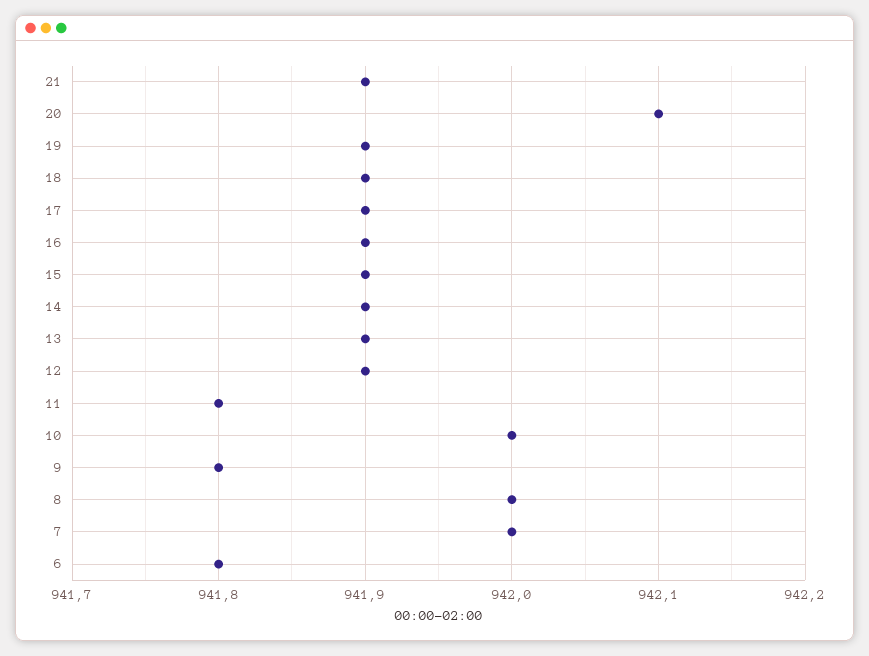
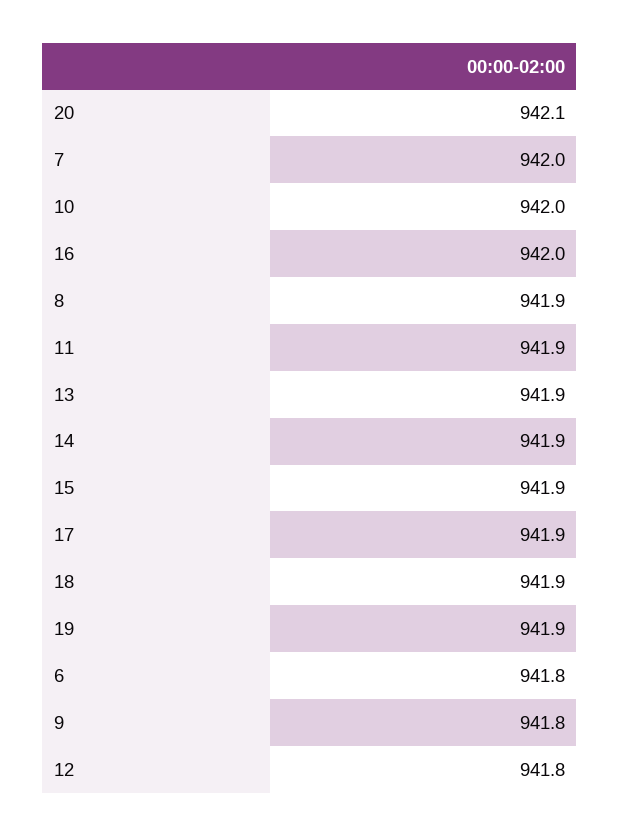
  {
-   "21": 941.9,
    "20": 942.1,
    "19": 941.9,
    "18": 941.9,
    "17": 941.9,
-   "16": 941.9,
+   "16": 942,
    "15": 941.9,
    "14": 941.9,
    "13": 941.9,
-   "12": 941.9,
+   "12": 941.8,
-   "11": 941.8,
+   "11": 941.9,
    "10": 942,
    "9": 941.8,
-   "8": 942,
+   "8": 941.9,
    "7": 942,
    "6": 941.8
  }

